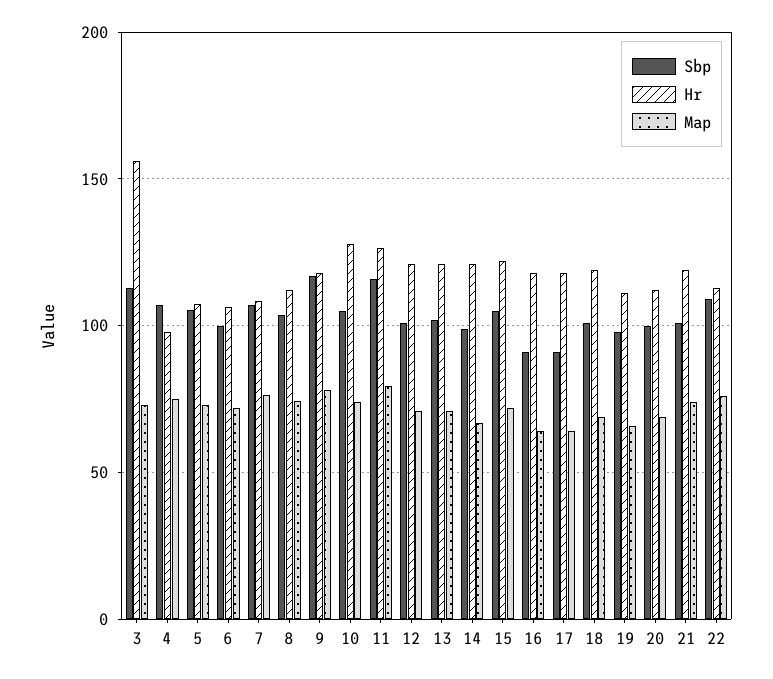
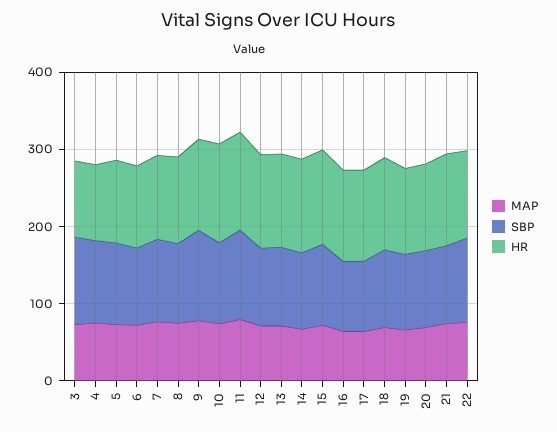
  {
    "Sbp": {
      "3": 115,
      "4": 105,
      "5": 105,
      "6": 100,
      "7": 105,
      "8": 105,
      "9": 115,
      "10": 105,
      "11": 115,
      "12": 100,
      "13": 100,
      "14": 100,
      "15": 105,
      "16": 90,
      "17": 90,
      "18": 100,
      "19": 100,
      "20": 100,
      "21": 100,
      "22": 110
    },
    "Hr": {
-     "3": 155,
+     "3": 100,
      "4": 100,
      "5": 110,
      "6": 105,
      "7": 110,
      "8": 110,
      "9": 120,
      "10": 130,
      "11": 125,
      "12": 120,
      "13": 120,
      "14": 120,
      "15": 120,
      "16": 120,
      "17": 120,
      "18": 120,
      "19": 110,
      "20": 110,
      "21": 120,
      "22": 115
    },
    "Map": {
      "3": 75,
      "4": 75,
      "5": 75,
      "6": 70,
      "7": 75,
      "8": 75,
      "9": 80,
      "10": 75,
      "11": 80,
      "12": 70,
      "13": 70,
      "14": 65,
      "15": 70,
      "16": 65,
      "17": 65,
      "18": 70,
      "19": 65,
      "20": 70,
      "21": 75,
      "22": 75
    }
  }

